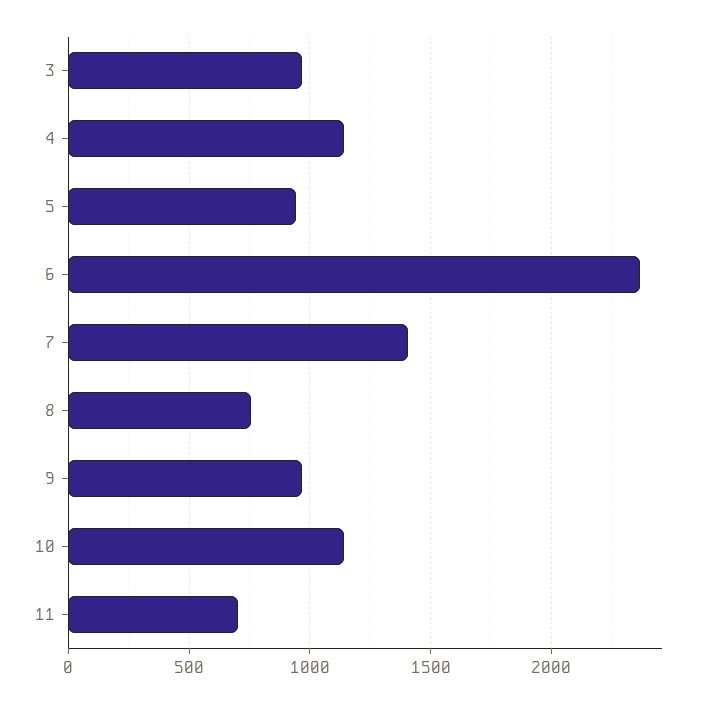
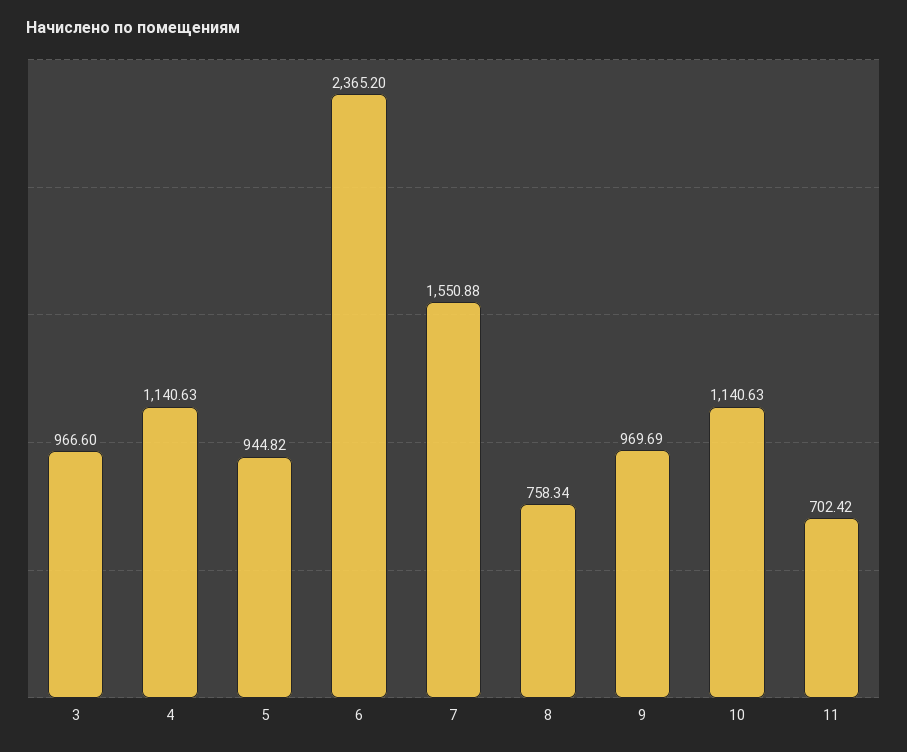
  {
    "3": 966.6,
    "4": 1140.63,
    "5": 944.82,
    "6": 2365.2,
-   "7": 1400,
+   "7": 1550.88,
    "8": 758.34,
    "9": 969.69,
    "10": 1140.63,
    "11": 702.42
  }

